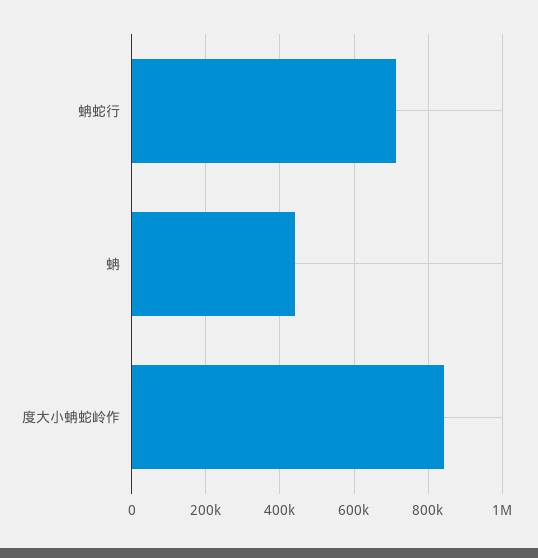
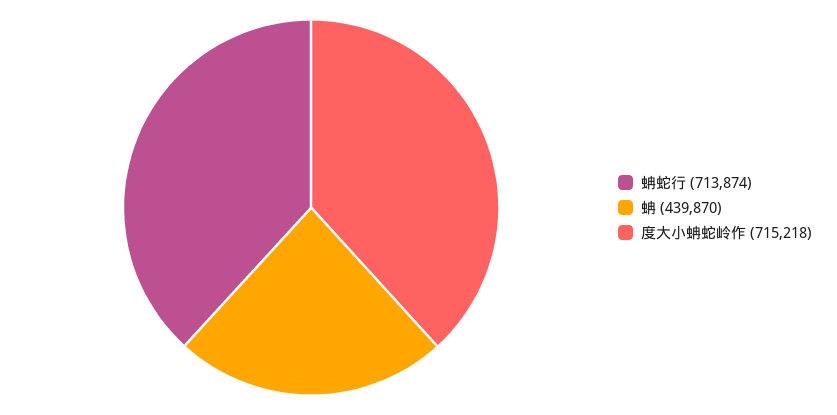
  {
    "蚺蛇行": 713874,
    "蚺": 439870,
-   "度大小蚺蛇岭作": 840000
+   "度大小蚺蛇岭作": 715218
  }

